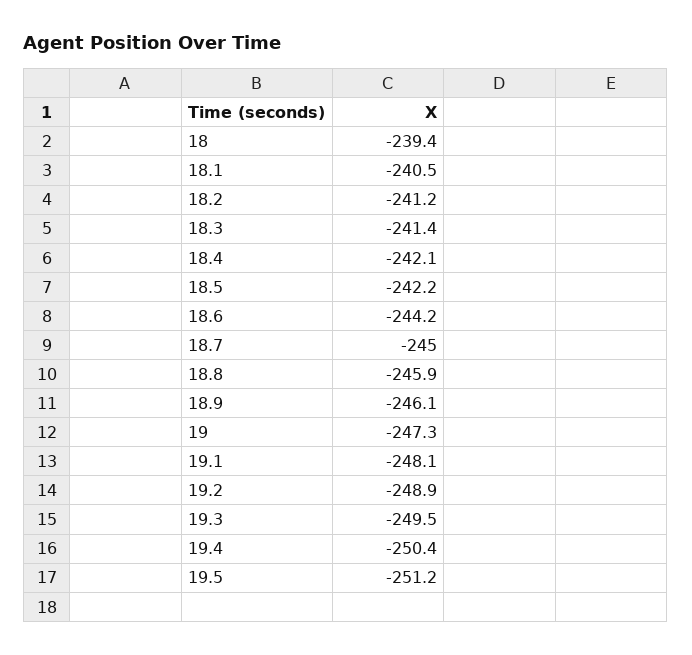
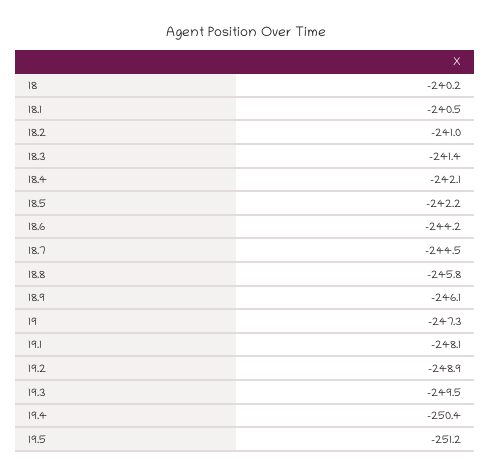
  {
-   "18": -239.4,
+   "18": -240.2,
    "18.1": -240.5,
-   "18.2": -241.2,
+   "18.2": -241,
    "18.3": -241.4,
    "18.4": -242.1,
    "18.5": -242.2,
    "18.6": -244.2,
-   "18.7": -245,
+   "18.7": -244.5,
-   "18.8": -245.9,
+   "18.8": -245.8,
    "18.9": -246.1,
    "19": -247.3,
    "19.1": -248.1,
    "19.2": -248.9,
    "19.3": -249.5,
    "19.4": -250.4,
    "19.5": -251.2
  }

